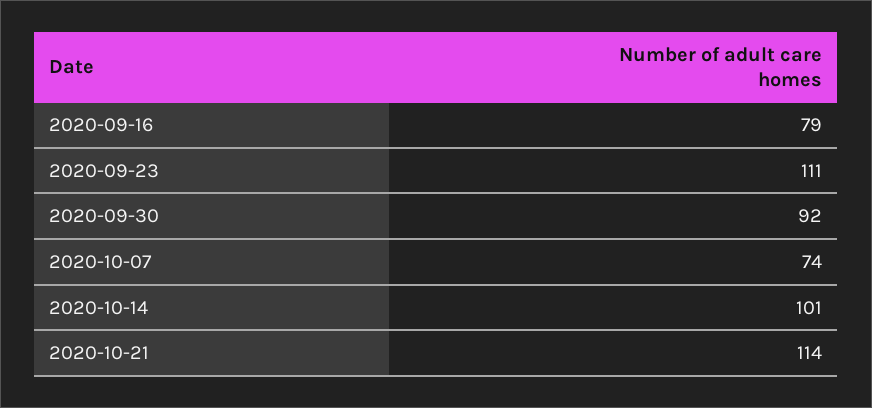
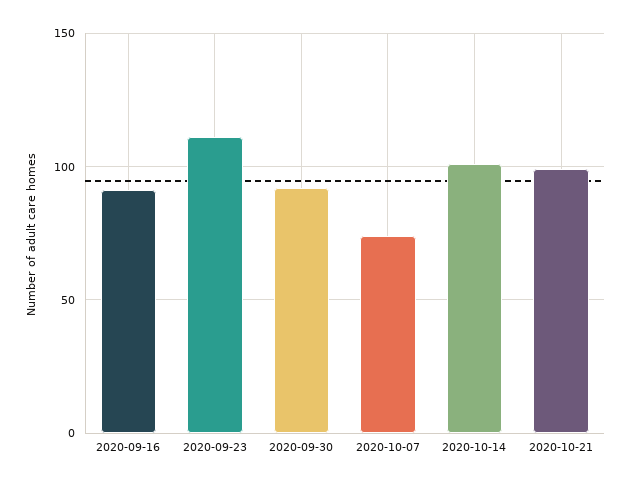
  {
-   "2020-09-16": 79,
+   "2020-09-16": 90,
    "2020-09-23": 111,
    "2020-09-30": 92,
    "2020-10-07": 74,
    "2020-10-14": 101,
-   "2020-10-21": 114
+   "2020-10-21": 100
  }

